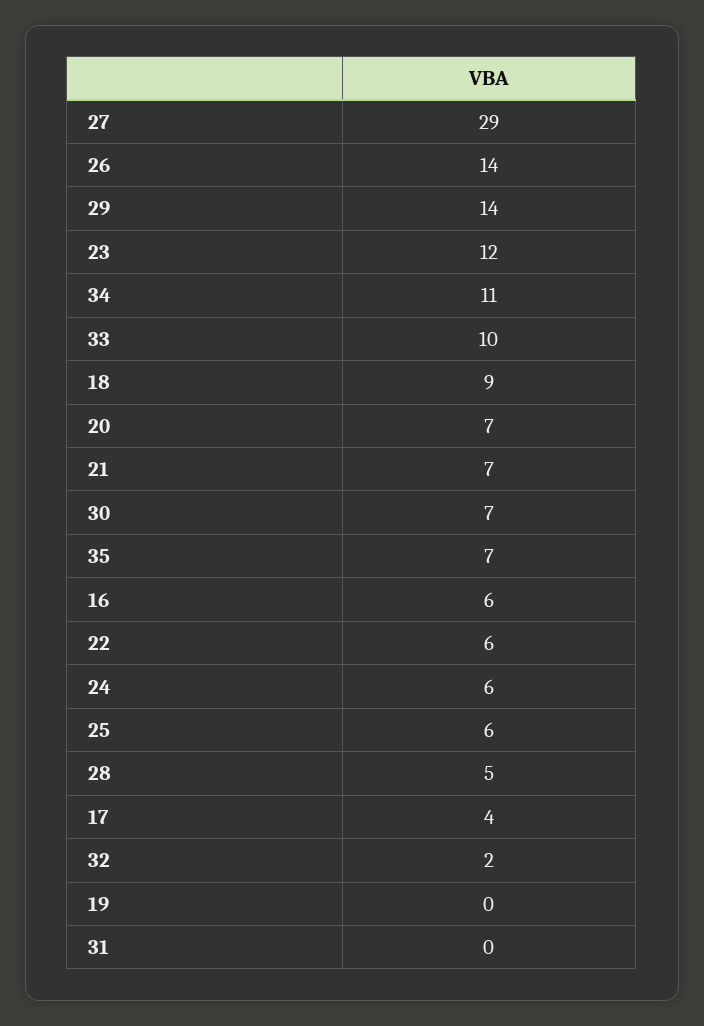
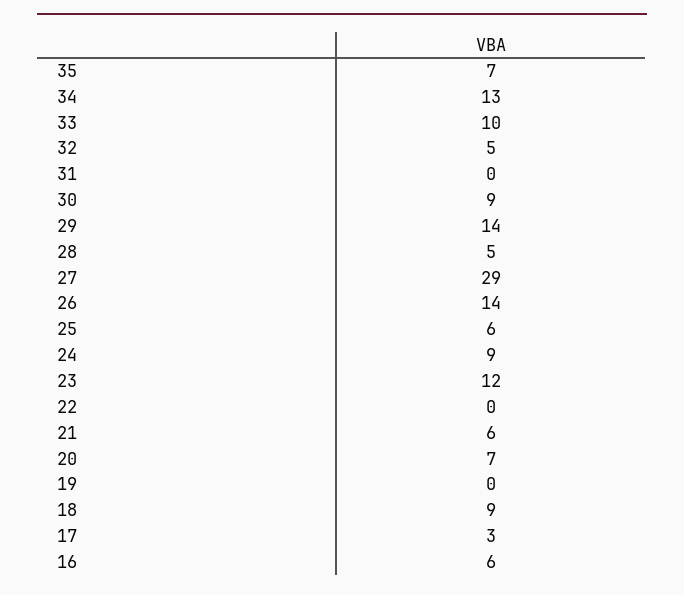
  {
    "27": 29,
    "26": 14,
    "29": 14,
    "23": 12,
-   "34": 11,
+   "34": 13,
    "33": 10,
    "18": 9,
    "20": 7,
-   "21": 7,
+   "21": 6,
-   "30": 7,
+   "30": 9,
    "35": 7,
    "16": 6,
-   "22": 6,
+   "22": 0,
-   "24": 6,
+   "24": 9,
    "25": 6,
    "28": 5,
-   "17": 4,
+   "17": 3,
-   "32": 2,
+   "32": 5,
    "19": 0,
    "31": 0
  }

